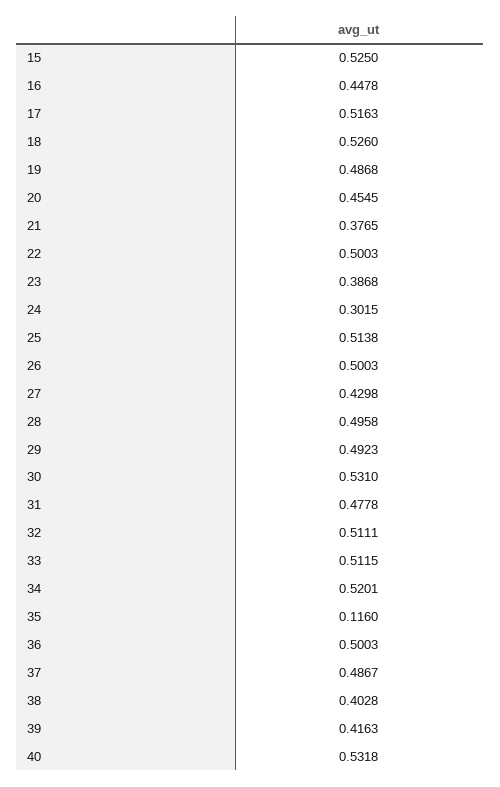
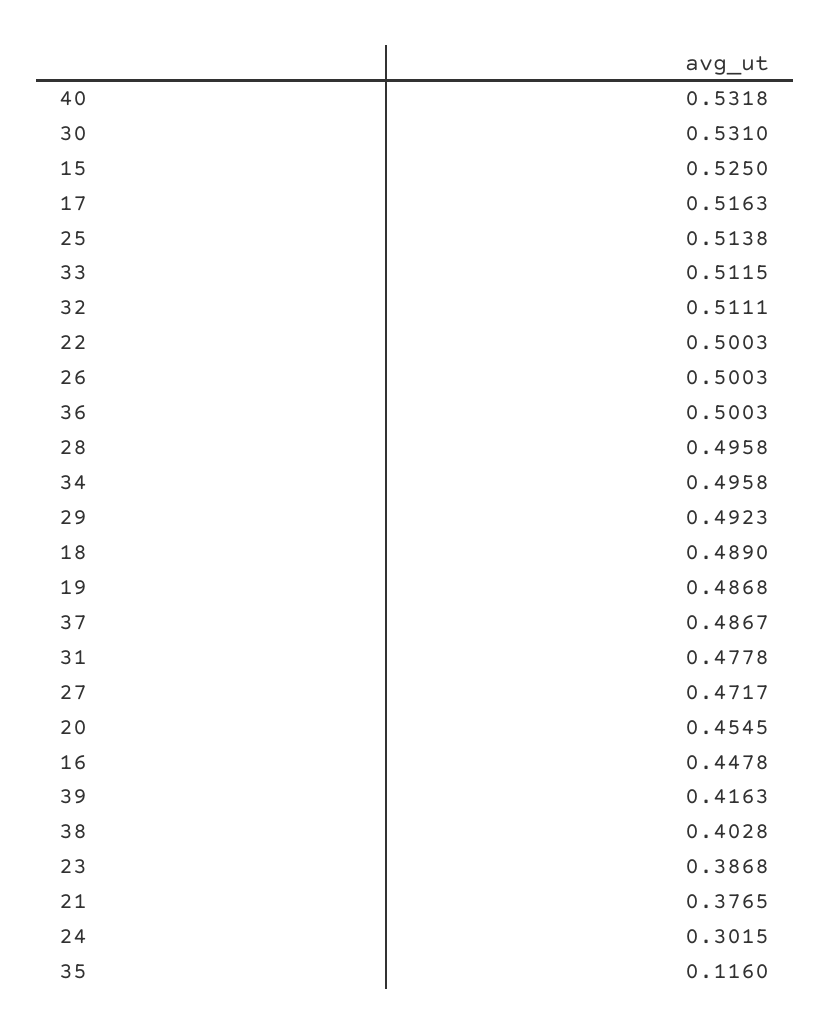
  {
    "15": 0.525,
    "16": 0.4478,
    "17": 0.5163,
-   "18": 0.526,
+   "18": 0.489,
    "19": 0.4868,
    "20": 0.4545,
    "21": 0.3765,
    "22": 0.5003,
    "23": 0.3868,
    "24": 0.3015,
    "25": 0.5138,
    "26": 0.5003,
-   "27": 0.4298,
+   "27": 0.4717,
    "28": 0.4958,
    "29": 0.4923,
    "30": 0.531,
    "31": 0.4778,
    "32": 0.5111,
    "33": 0.5115,
-   "34": 0.5201,
+   "34": 0.4958,
    "35": 0.116,
    "36": 0.5003,
    "37": 0.4867,
    "38": 0.4028,
    "39": 0.4163,
    "40": 0.5318
  }

